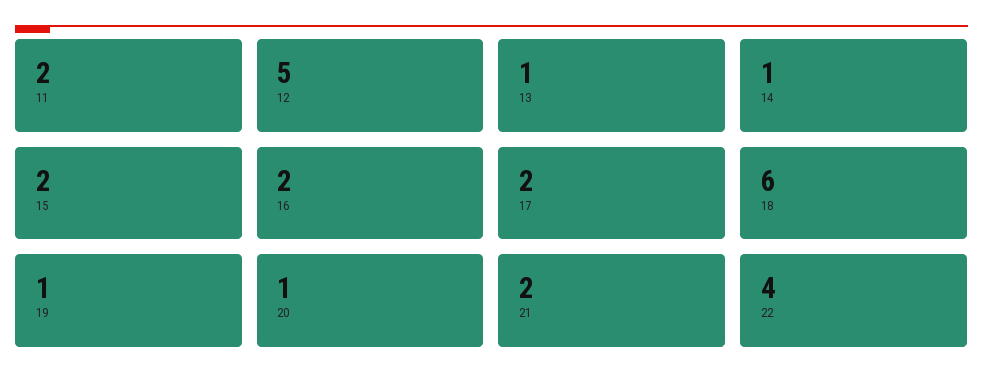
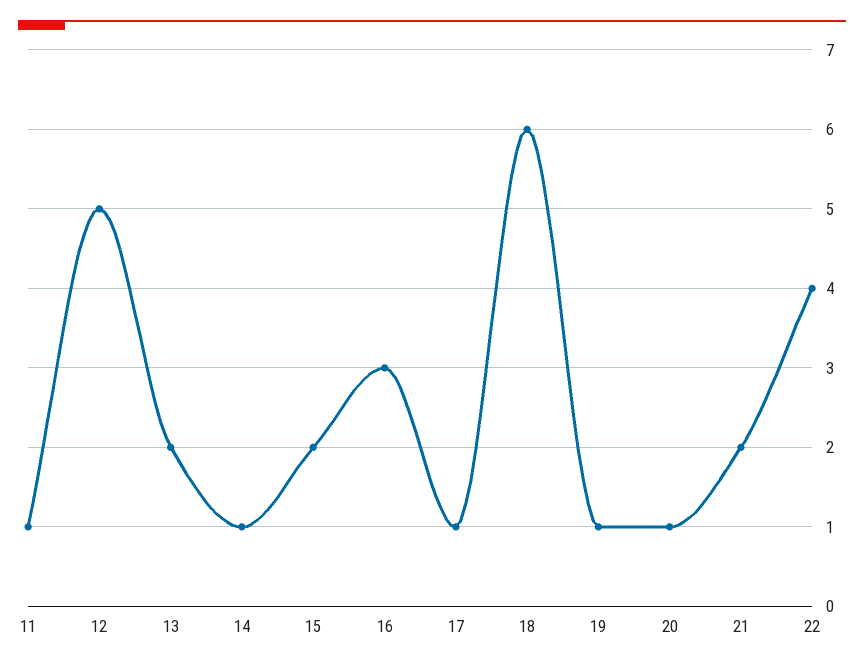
  {
-   "11": 2,
+   "11": 1,
    "12": 5,
-   "13": 1,
+   "13": 2,
    "14": 1,
    "15": 2,
-   "16": 2,
+   "16": 3,
-   "17": 2,
+   "17": 1,
    "18": 6,
    "19": 1,
    "20": 1,
    "21": 2,
    "22": 4
  }

